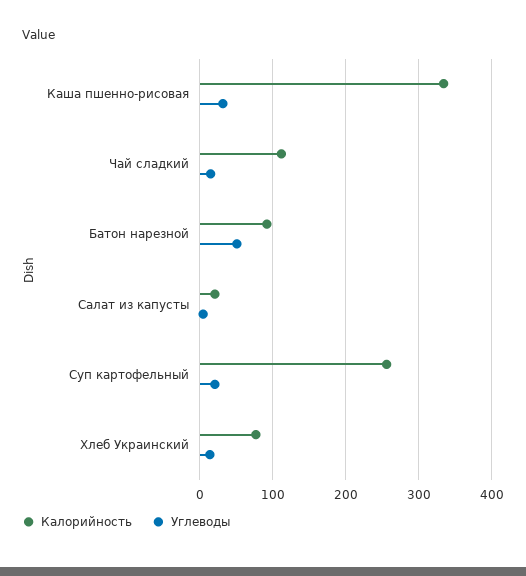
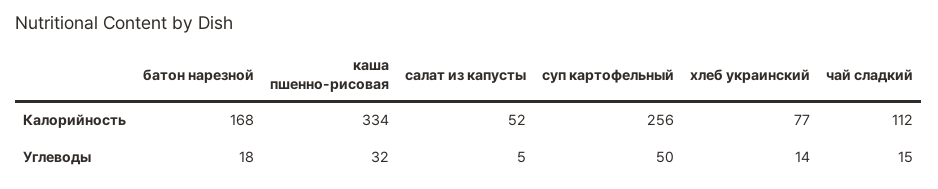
  {
    "Калорийность": {
      "Каша пшенно-рисовая": 334,
      "Чай сладкий": 112,
-     "Батон нарезной": 90,
+     "Батон нарезной": 168,
-     "Салат из капусты": 20,
+     "Салат из капусты": 52,
      "Суп картофельный": 256,
      "Хлеб Украинский": 77
    },
    "Углеводы": {
      "Каша пшенно-рисовая": 32,
      "Чай сладкий": 15,
-     "Батон нарезной": 50,
+     "Батон нарезной": 18,
      "Салат из капусты": 5,
-     "Суп картофельный": 20,
+     "Суп картофельный": 50,
      "Хлеб Украинский": 14
    }
  }

